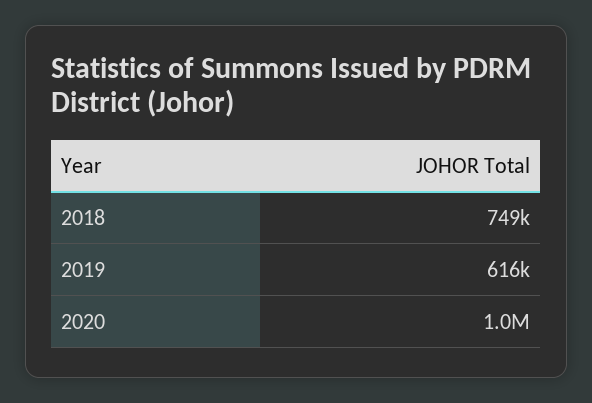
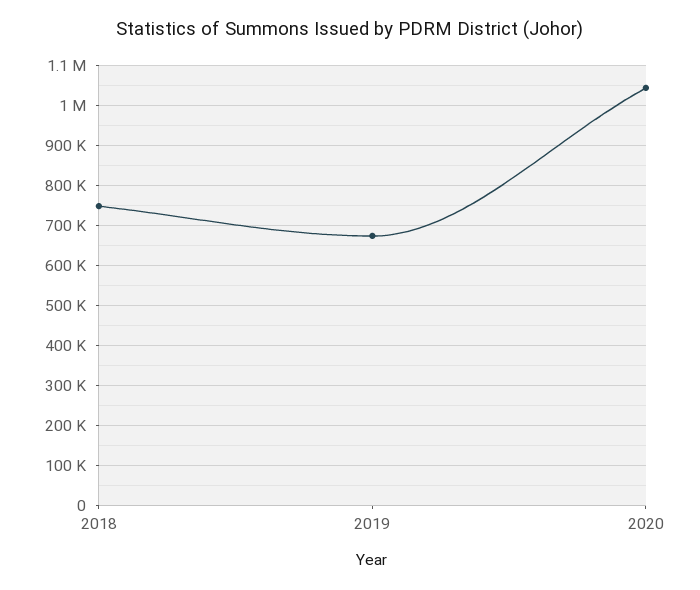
  {
    "2018": 749000,
-   "2019": 616000,
+   "2019": 680000,
    "2020": 1000000
  }

